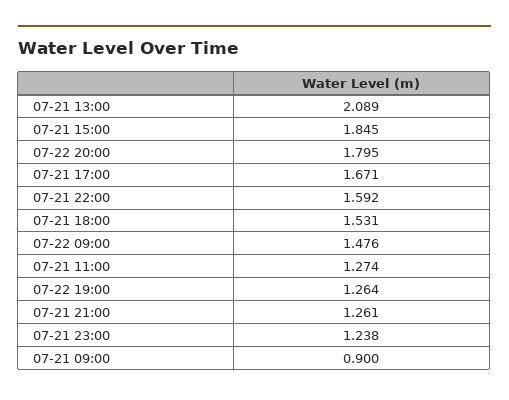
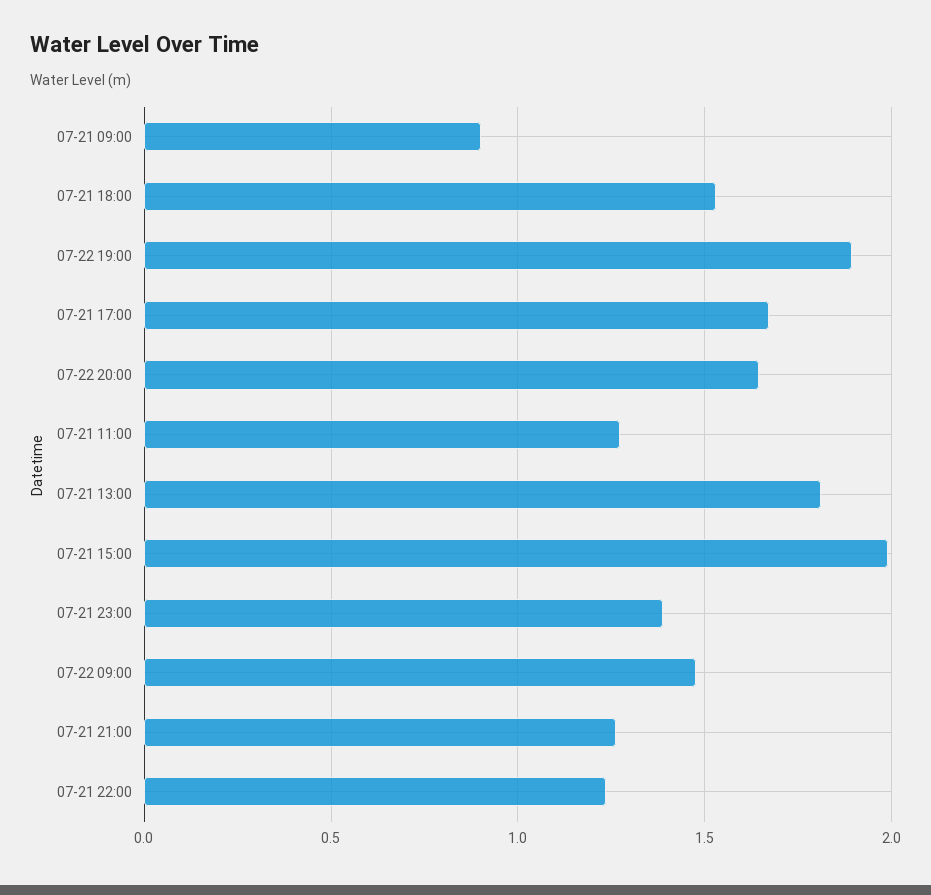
  {
-   "07-21 13:00": 2.089,
+   "07-21 13:00": 1.8,
-   "07-21 15:00": 1.845,
+   "07-21 15:00": 2,
-   "07-22 20:00": 1.795,
+   "07-22 20:00": 1.65,
    "07-21 17:00": 1.671,
-   "07-21 22:00": 1.592,
+   "07-21 22:00": 1.25,
    "07-21 18:00": 1.531,
    "07-22 09:00": 1.476,
    "07-21 11:00": 1.274,
-   "07-22 19:00": 1.264,
+   "07-22 19:00": 1.9,
    "07-21 21:00": 1.261,
-   "07-21 23:00": 1.238,
+   "07-21 23:00": 1.4,
    "07-21 09:00": 0.9
  }

